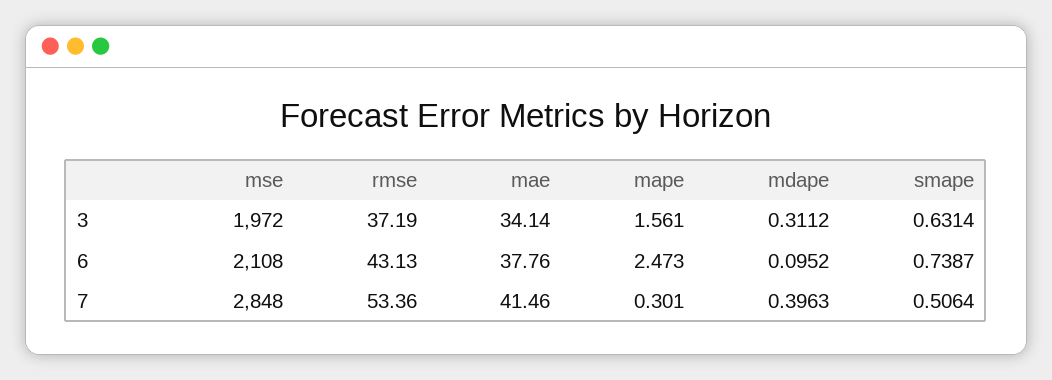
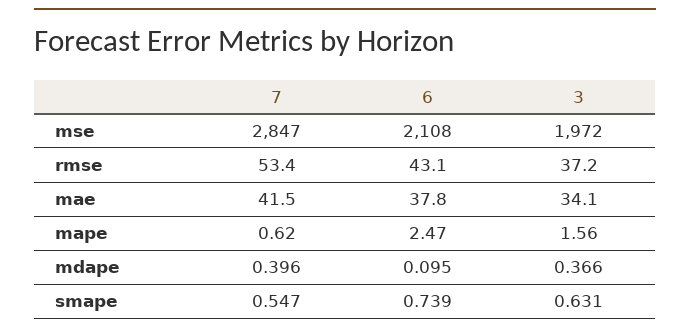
  {
    "mse": {
      "3": 1972,
      "6": 2108,
-     "7": 2848
+     "7": 2847
    },
    "rmse": {
      "3": 37.19,
      "6": 43.13,
      "7": 53.36
    },
    "mae": {
      "3": 34.14,
      "6": 37.76,
      "7": 41.46
    },
    "mape": {
      "3": 1.561,
      "6": 2.473,
-     "7": 0.301
+     "7": 0.62
    },
    "mdape": {
-     "3": 0.3112,
+     "3": 0.366,
      "6": 0.0952,
      "7": 0.3963
    },
    "smape": {
      "3": 0.6314,
      "6": 0.7387,
-     "7": 0.5064
+     "7": 0.547
    }
  }

